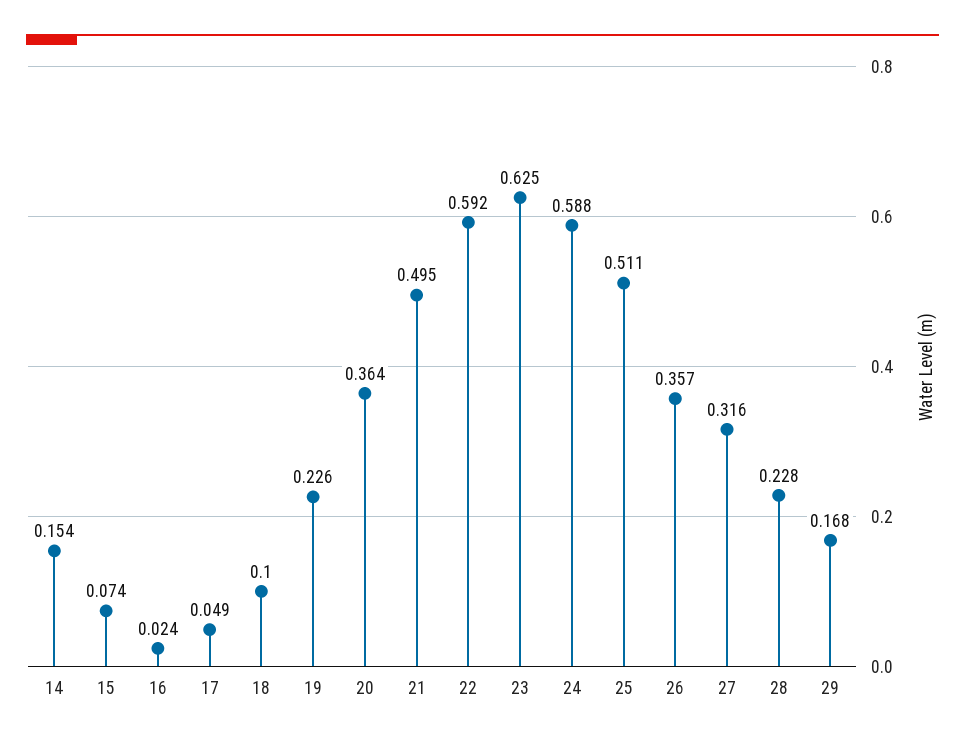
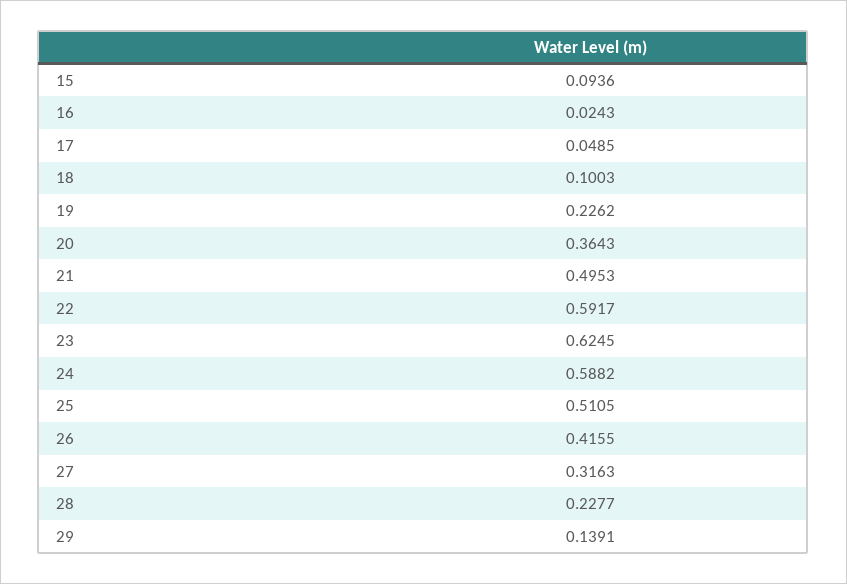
  {
-   "14": 0.154,
-   "15": 0.074,
+   "15": 0.0936,
    "16": 0.0243,
    "17": 0.0485,
    "18": 0.1003,
    "19": 0.2262,
    "20": 0.3643,
    "21": 0.4953,
    "22": 0.5917,
    "23": 0.6245,
    "24": 0.5882,
    "25": 0.5105,
-   "26": 0.357,
+   "26": 0.4155,
    "27": 0.3163,
    "28": 0.2277,
-   "29": 0.168
+   "29": 0.1391
  }

